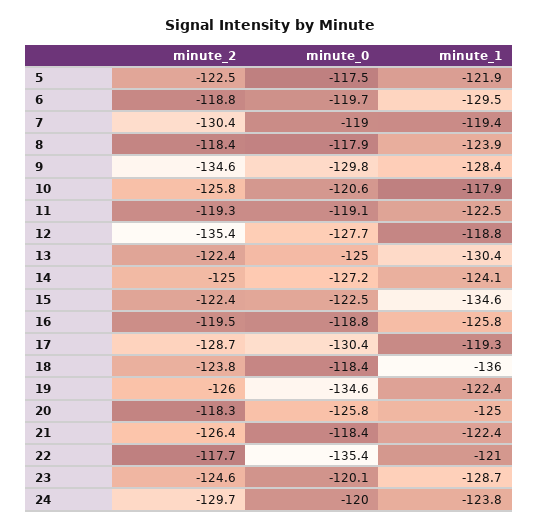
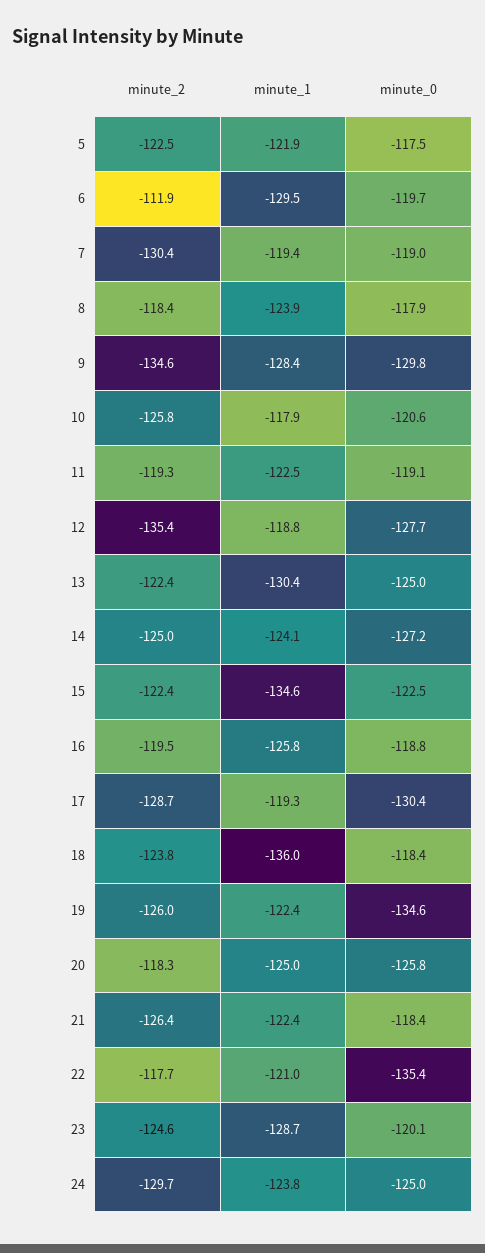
  {
    "minute_2": {
      "5": -122.5,
-     "6": -118.8,
+     "6": -111.9,
      "7": -130.4,
      "8": -118.4,
      "9": -134.6,
      "10": -125.8,
      "11": -119.3,
      "12": -135.4,
      "13": -122.4,
      "14": -125,
      "15": -122.4,
      "16": -119.5,
      "17": -128.7,
      "18": -123.8,
      "19": -126,
      "20": -118.3,
      "21": -126.4,
      "22": -117.7,
      "23": -124.6,
      "24": -129.7
    },
    "minute_0": {
      "5": -117.5,
      "6": -119.7,
      "7": -119,
      "8": -117.9,
      "9": -129.8,
      "10": -120.6,
      "11": -119.1,
      "12": -127.7,
      "13": -125,
      "14": -127.2,
      "15": -122.5,
      "16": -118.8,
      "17": -130.4,
      "18": -118.4,
      "19": -134.6,
      "20": -125.8,
      "21": -118.4,
      "22": -135.4,
      "23": -120.1,
-     "24": -120
+     "24": -125
    },
    "minute_1": {
      "5": -121.9,
      "6": -129.5,
      "7": -119.4,
      "8": -123.9,
      "9": -128.4,
      "10": -117.9,
      "11": -122.5,
      "12": -118.8,
      "13": -130.4,
      "14": -124.1,
      "15": -134.6,
      "16": -125.8,
      "17": -119.3,
      "18": -136,
      "19": -122.4,
      "20": -125,
      "21": -122.4,
      "22": -121,
      "23": -128.7,
      "24": -123.8
    }
  }

